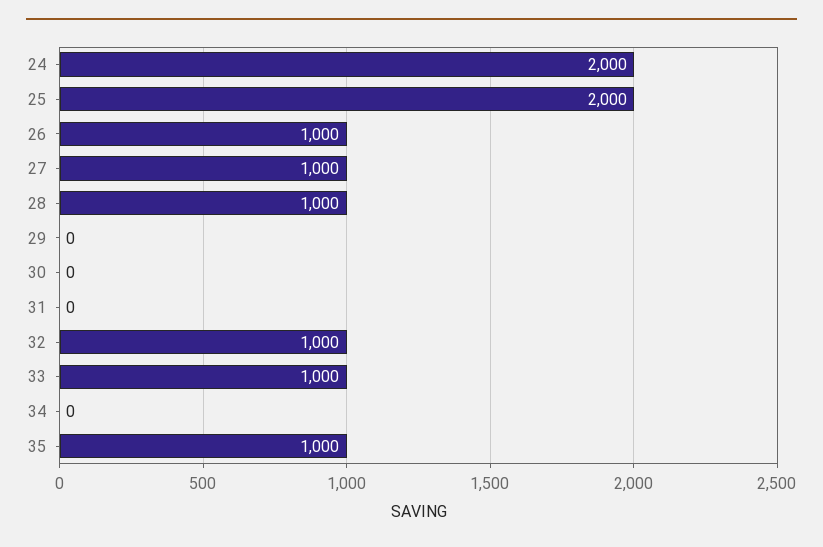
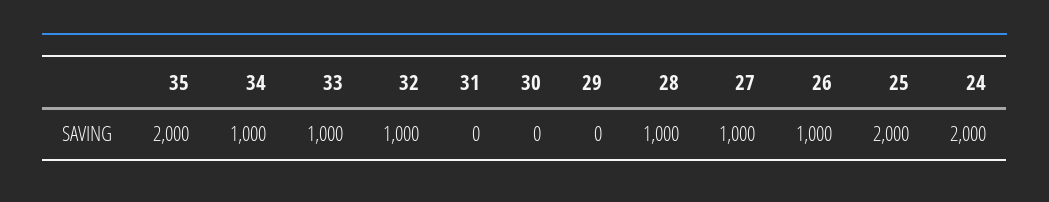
  {
    "24": 2000,
    "25": 2000,
    "26": 1000,
    "27": 1000,
    "28": 1000,
    "29": 0,
    "30": 0,
    "31": 0,
    "32": 1000,
    "33": 1000,
-   "34": 0,
+   "34": 1000,
-   "35": 1000
+   "35": 2000
  }

